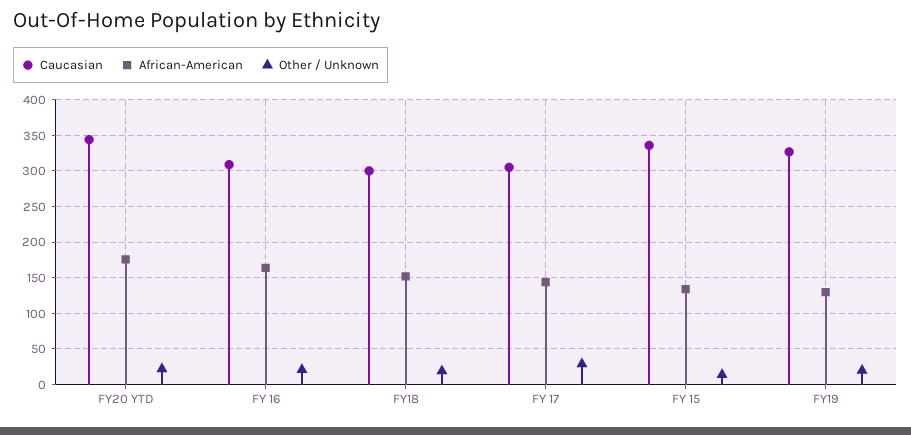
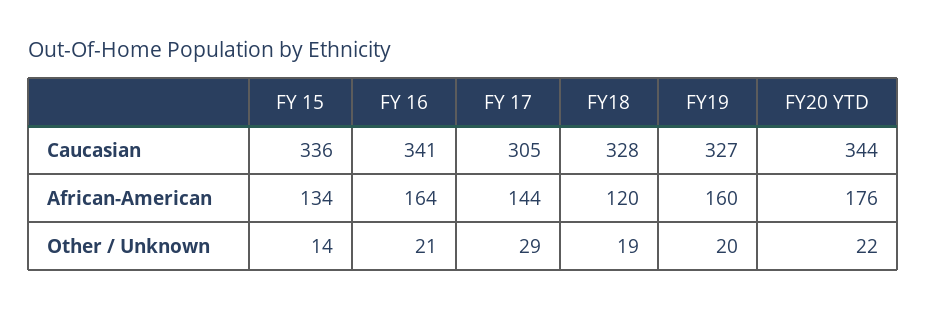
  {
    "Caucasian": {
      "FY20 YTD": 344,
-     "FY 16": 310,
+     "FY 16": 341,
-     "FY18": 300,
+     "FY18": 328,
      "FY 17": 305,
      "FY 15": 336,
      "FY19": 327
    },
    "African-American": {
      "FY20 YTD": 176,
      "FY 16": 164,
-     "FY18": 150,
+     "FY18": 120,
      "FY 17": 144,
      "FY 15": 134,
-     "FY19": 130
+     "FY19": 160
    },
    "Other / Unknown": {
      "FY20 YTD": 22,
      "FY 16": 21,
      "FY18": 19,
      "FY 17": 29,
      "FY 15": 14,
      "FY19": 20
    }
  }

